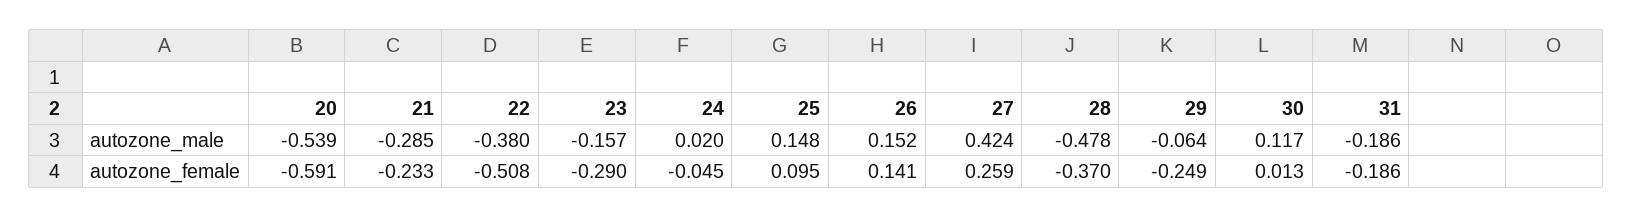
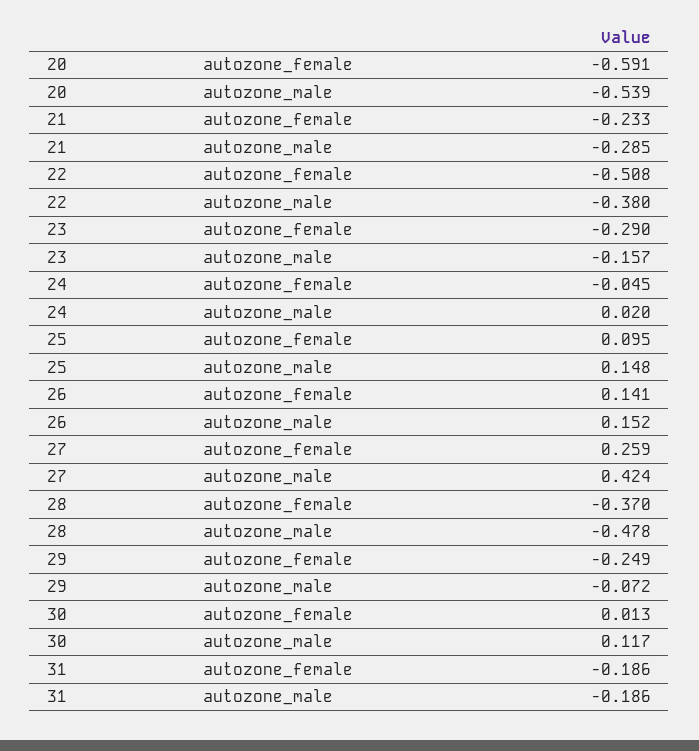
  {
    "20": {
      "autozone_male": -0.539,
      "autozone_female": -0.591
    },
    "21": {
      "autozone_male": -0.285,
      "autozone_female": -0.233
    },
    "22": {
      "autozone_male": -0.38,
      "autozone_female": -0.508
    },
    "23": {
      "autozone_male": -0.157,
      "autozone_female": -0.29
    },
    "24": {
      "autozone_male": 0.02,
      "autozone_female": -0.045
    },
    "25": {
      "autozone_male": 0.148,
      "autozone_female": 0.095
    },
    "26": {
      "autozone_male": 0.152,
      "autozone_female": 0.141
    },
    "27": {
      "autozone_male": 0.424,
      "autozone_female": 0.259
    },
    "28": {
      "autozone_male": -0.478,
      "autozone_female": -0.37
    },
    "29": {
-     "autozone_male": -0.064,
+     "autozone_male": -0.072,
      "autozone_female": -0.249
    },
    "30": {
      "autozone_male": 0.117,
      "autozone_female": 0.013
    },
    "31": {
      "autozone_male": -0.186,
      "autozone_female": -0.186
    }
  }

